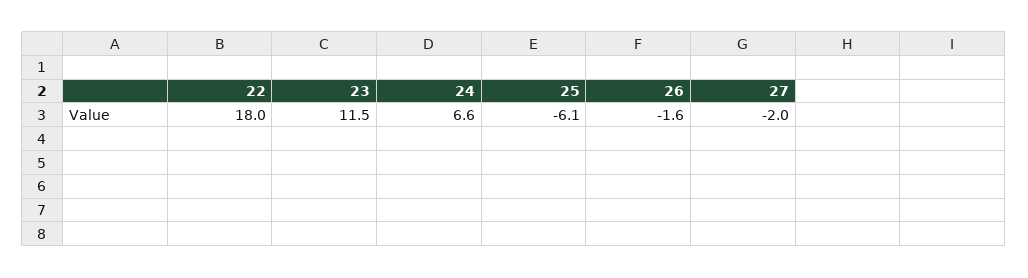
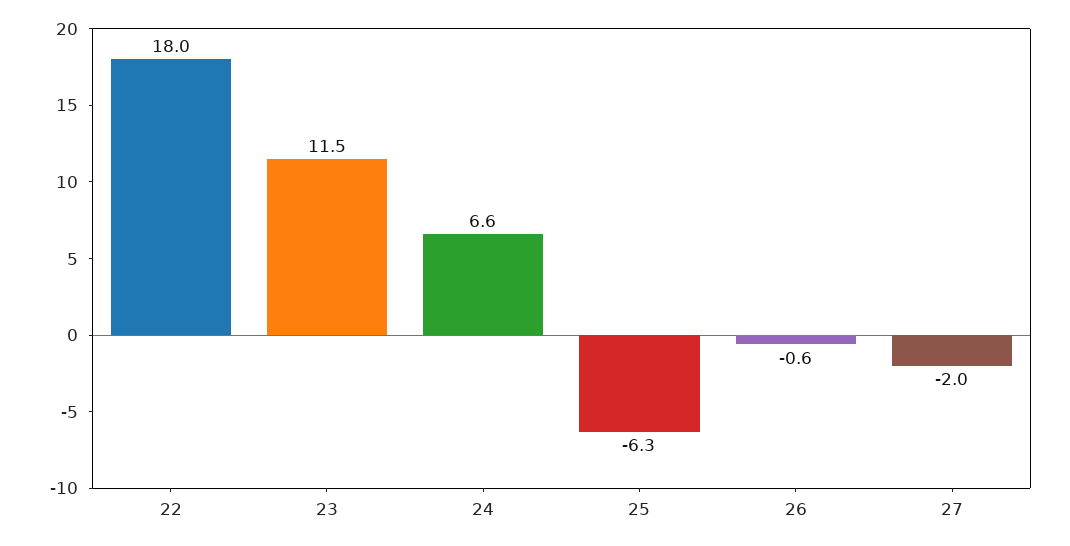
  {
    "22": 18,
    "23": 11.5,
    "24": 6.6,
-   "25": -6.1,
+   "25": -6.3,
-   "26": -1.6,
+   "26": -0.6,
    "27": -2
  }

